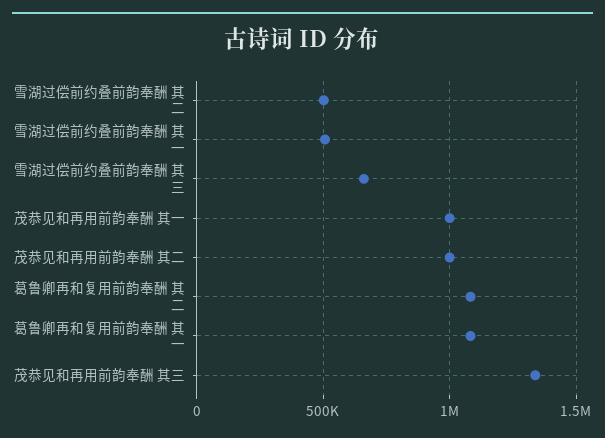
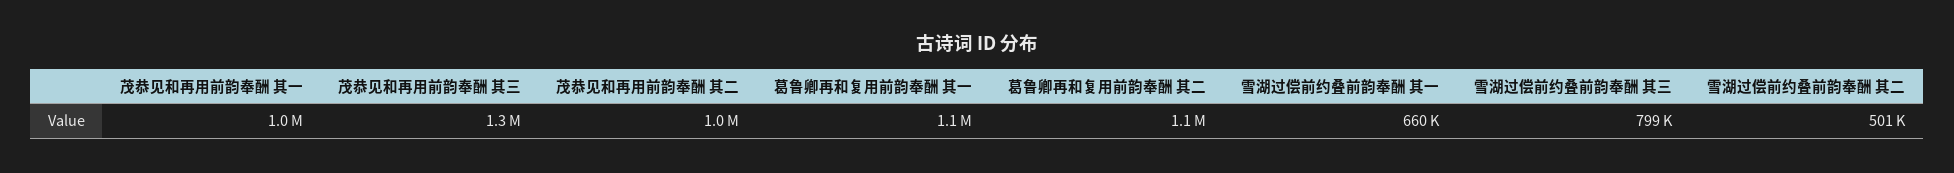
  {
    "雪湖过偿前约叠前韵奉酬 其二": 501000,
-   "雪湖过偿前约叠前韵奉酬 其一": 500000,
+   "雪湖过偿前约叠前韵奉酬 其一": 660000,
-   "雪湖过偿前约叠前韵奉酬 其三": 650000,
+   "雪湖过偿前约叠前韵奉酬 其三": 799000,
    "茂恭见和再用前韵奉酬 其一": 1000000,
    "茂恭见和再用前韵奉酬 其二": 1000000,
    "葛鲁卿再和复用前韵奉酬 其二": 1100000,
    "葛鲁卿再和复用前韵奉酬 其一": 1100000,
    "茂恭见和再用前韵奉酬 其三": 1300000
  }

